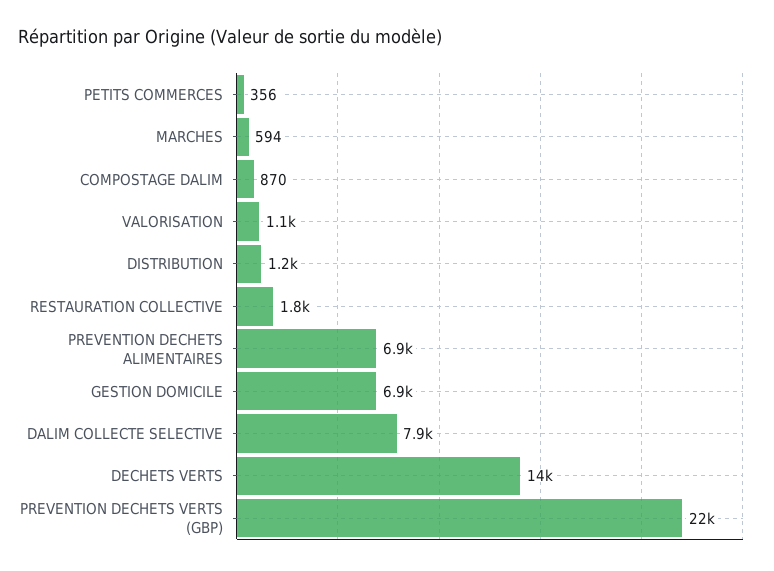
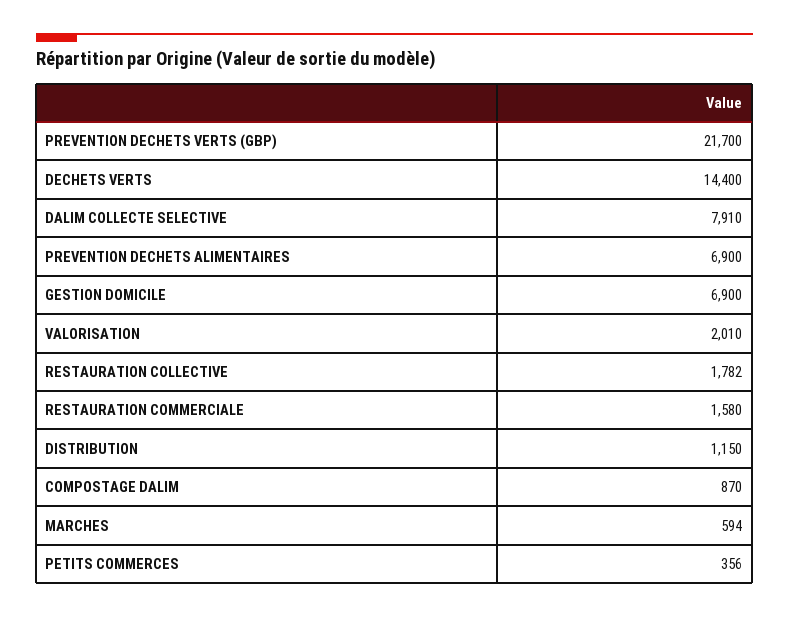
  {
    "PETITS COMMERCES": 356,
    "MARCHES": 594,
    "COMPOSTAGE DALIM": 870,
-   "VALORISATION": 1100,
+   "VALORISATION": 2010,
    "DISTRIBUTION": 1150,
    "RESTAURATION COLLECTIVE": 1782,
    "PREVENTION DECHETS ALIMENTAIRES": 6900,
    "GESTION DOMICILE": 6900,
    "DALIM COLLECTE SELECTIVE": 7910,
    "DECHETS VERTS": 14400,
-   "PREVENTION DECHETS VERTS (GBP)": 21700
+   "PREVENTION DECHETS VERTS (GBP)": 21700,
+   "RESTAURATION COMMERCIALE": 1580
  }

